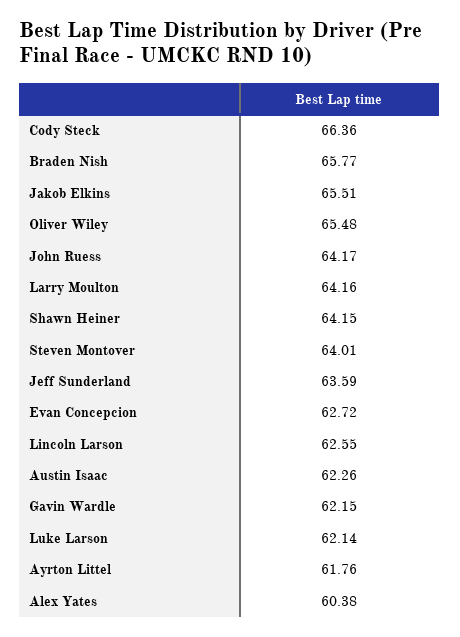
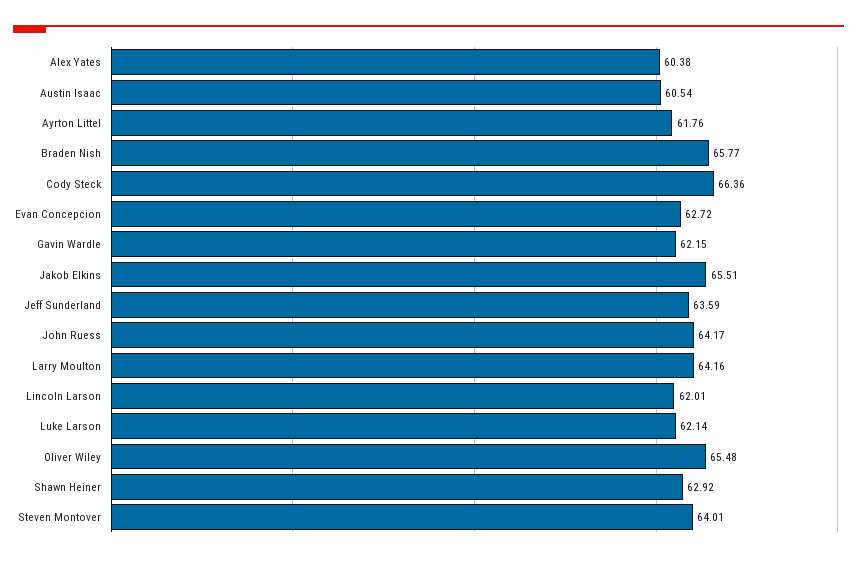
  {
    "Cody Steck": 66.36,
    "Braden Nish": 65.77,
    "Jakob Elkins": 65.51,
    "Oliver Wiley": 65.48,
    "John Ruess": 64.17,
    "Larry Moulton": 64.16,
-   "Shawn Heiner": 64.15,
+   "Shawn Heiner": 62.92,
    "Steven Montover": 64.01,
    "Jeff Sunderland": 63.59,
    "Evan Concepcion": 62.72,
-   "Lincoln Larson": 62.55,
+   "Lincoln Larson": 62.01,
-   "Austin Isaac": 62.26,
+   "Austin Isaac": 60.54,
    "Gavin Wardle": 62.15,
    "Luke Larson": 62.14,
    "Ayrton Littel": 61.76,
    "Alex Yates": 60.38
  }

